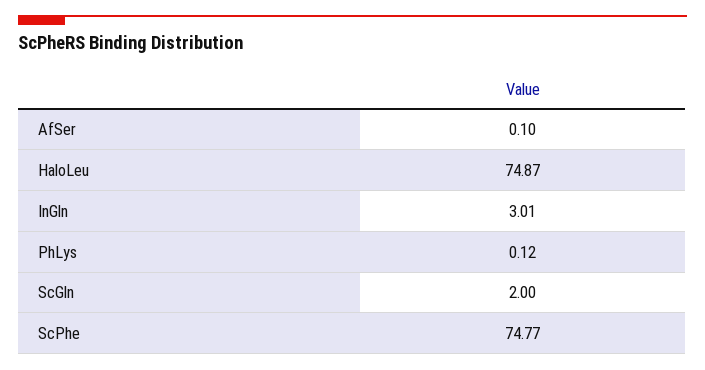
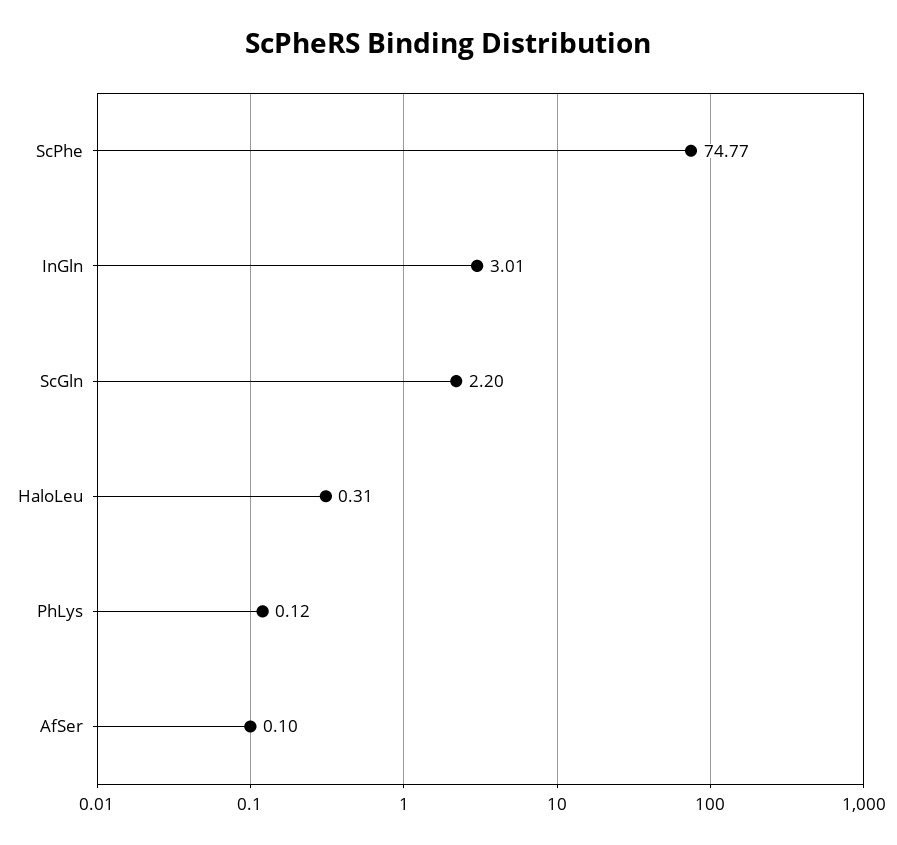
  {
    "AfSer": 0.1,
-   "HaloLeu": 74.87,
+   "HaloLeu": 0.31,
    "InGln": 3.01,
    "PhLys": 0.12,
-   "ScGln": 2,
+   "ScGln": 2.2,
    "ScPhe": 74.77
  }

